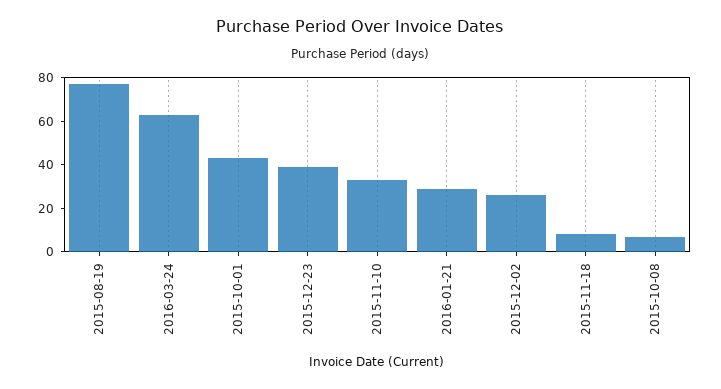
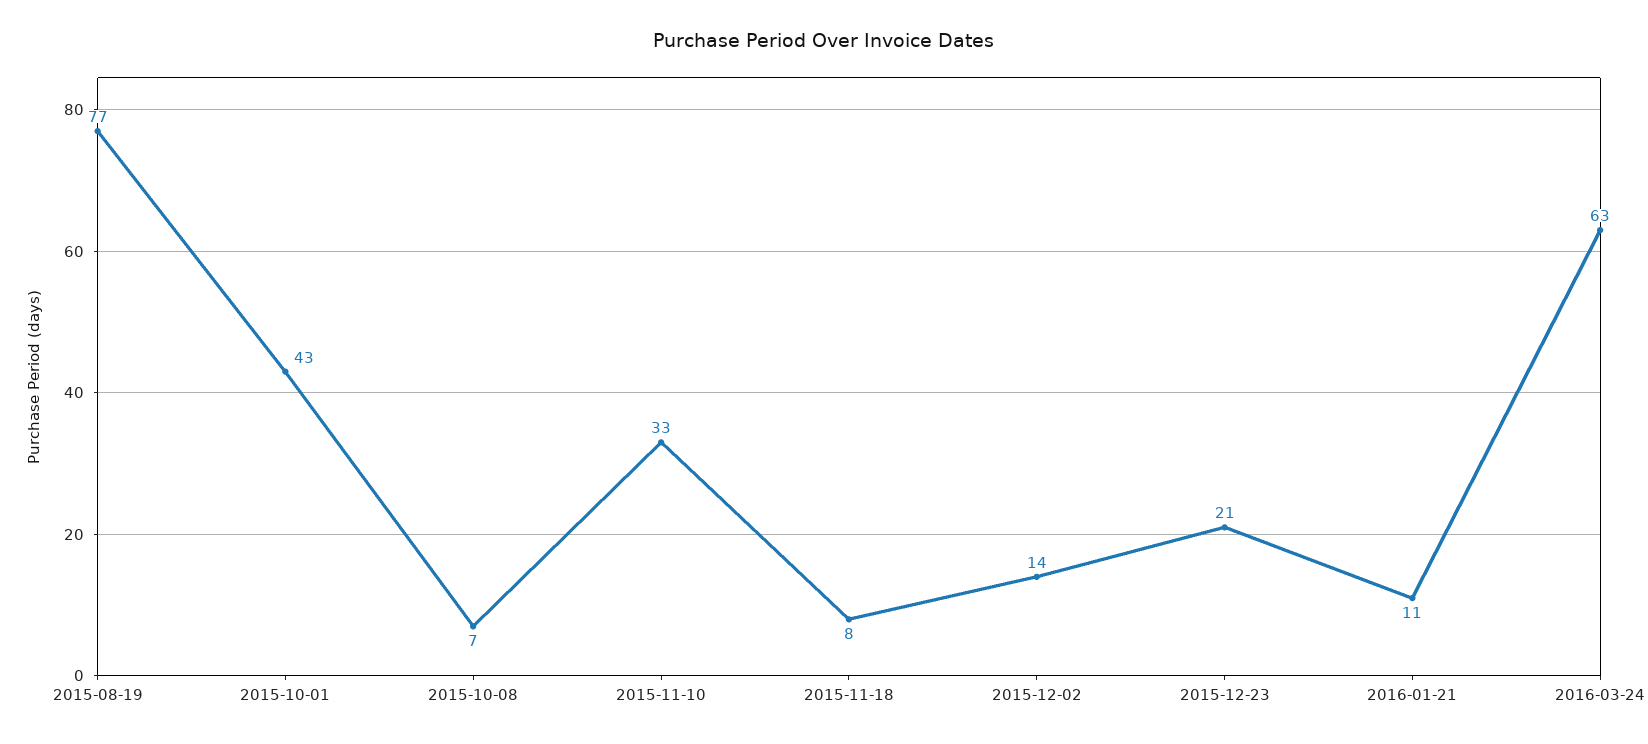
  {
    "2015-08-19": 77,
    "2016-03-24": 63,
    "2015-10-01": 43,
-   "2015-12-23": 40,
+   "2015-12-23": 21,
    "2015-11-10": 33,
-   "2016-01-21": 30,
+   "2016-01-21": 11,
-   "2015-12-02": 25,
+   "2015-12-02": 14,
    "2015-11-18": 8,
    "2015-10-08": 7
  }

